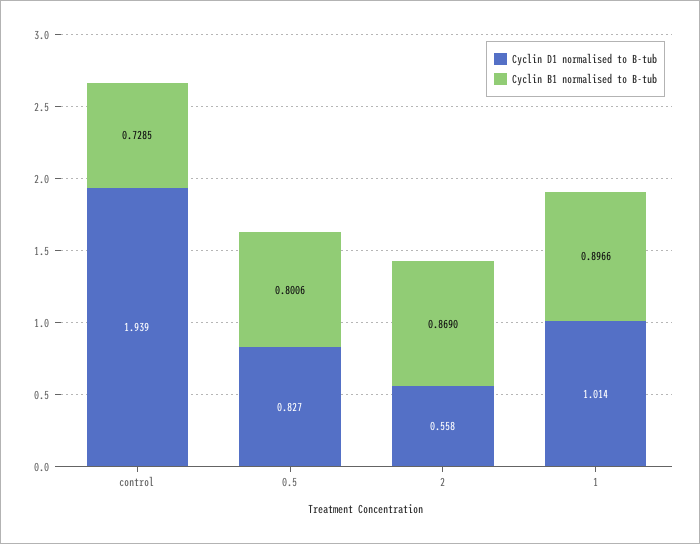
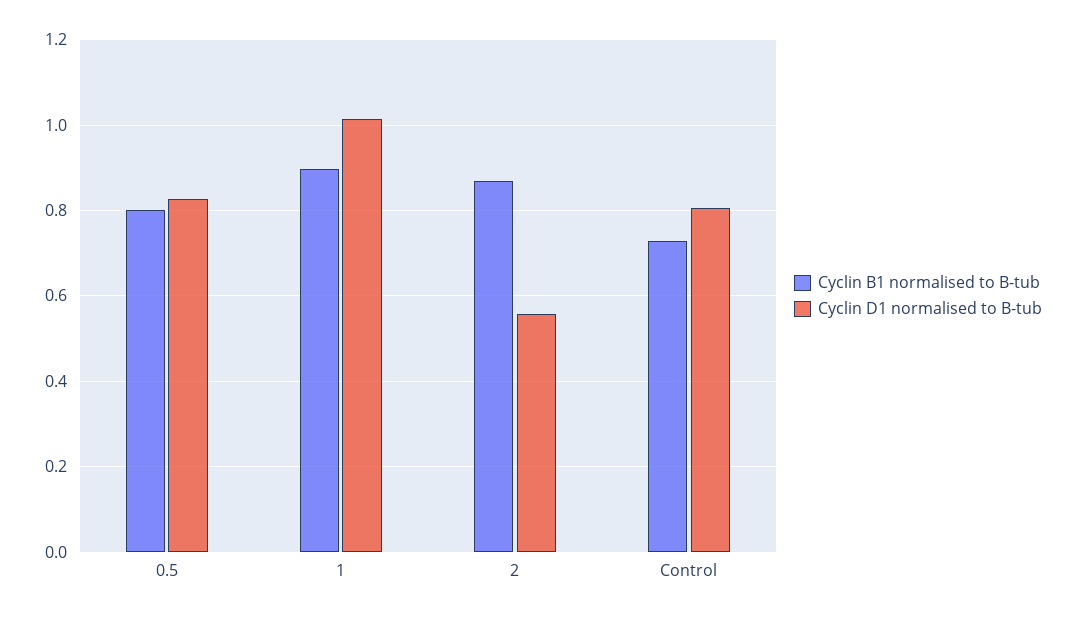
  {
    "Cyclin D1 normalised to B-tub": {
-     "control": 1.939,
+     "control": 0.8,
      "0.5": 0.827,
      "2": 0.558,
      "1": 1.014
    },
    "Cyclin B1 normalised to B-tub": {
      "control": 0.7285,
      "0.5": 0.8006,
      "2": 0.869,
      "1": 0.8966
    }
  }

